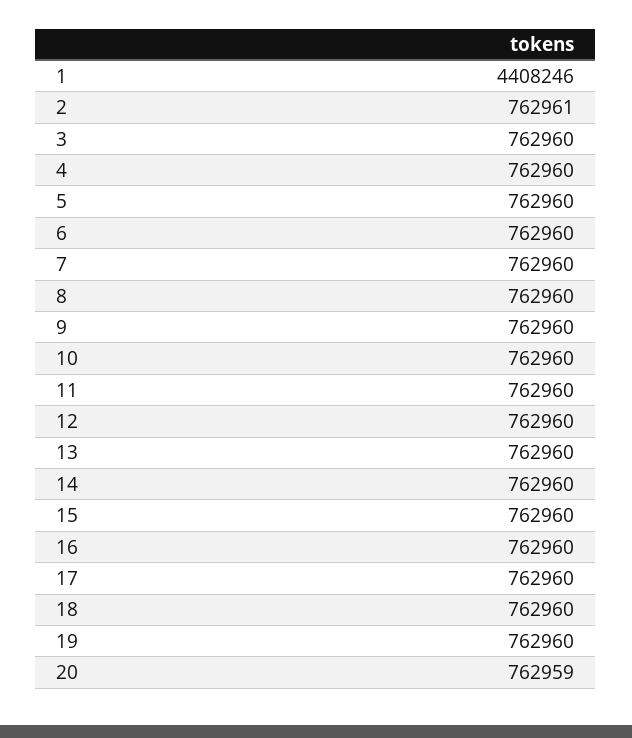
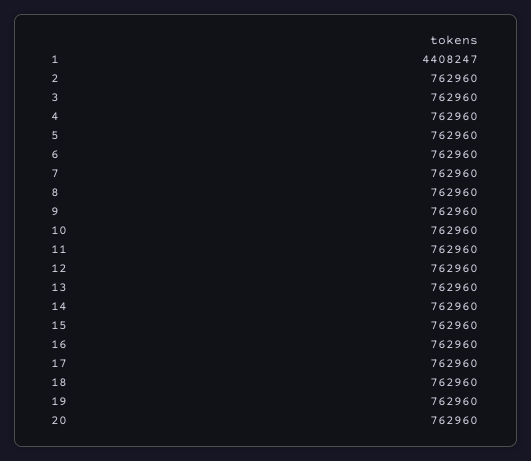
  {
-   "1": 4408246,
+   "1": 4408247,
-   "2": 762961,
+   "2": 762960,
    "3": 762960,
    "4": 762960,
    "5": 762960,
    "6": 762960,
    "7": 762960,
    "8": 762960,
    "9": 762960,
    "10": 762960,
    "11": 762960,
    "12": 762960,
    "13": 762960,
    "14": 762960,
    "15": 762960,
    "16": 762960,
    "17": 762960,
    "18": 762960,
    "19": 762960,
-   "20": 762959
+   "20": 762960
  }

